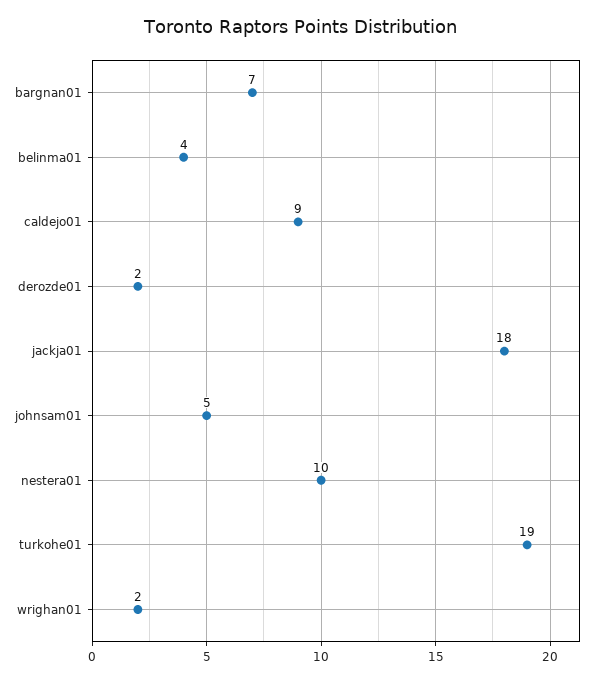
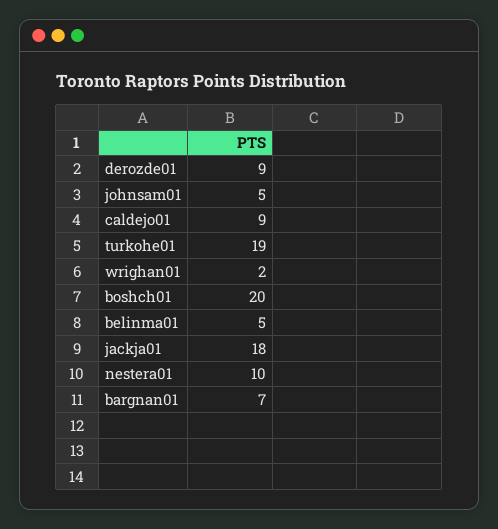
  {
    "bargnan01": 7,
-   "belinma01": 4,
+   "belinma01": 5,
    "caldejo01": 9,
-   "derozde01": 2,
+   "derozde01": 9,
    "jackja01": 18,
    "johnsam01": 5,
    "nestera01": 10,
    "turkohe01": 19,
-   "wrighan01": 2
+   "wrighan01": 2,
+   "boshch01": 20
  }

